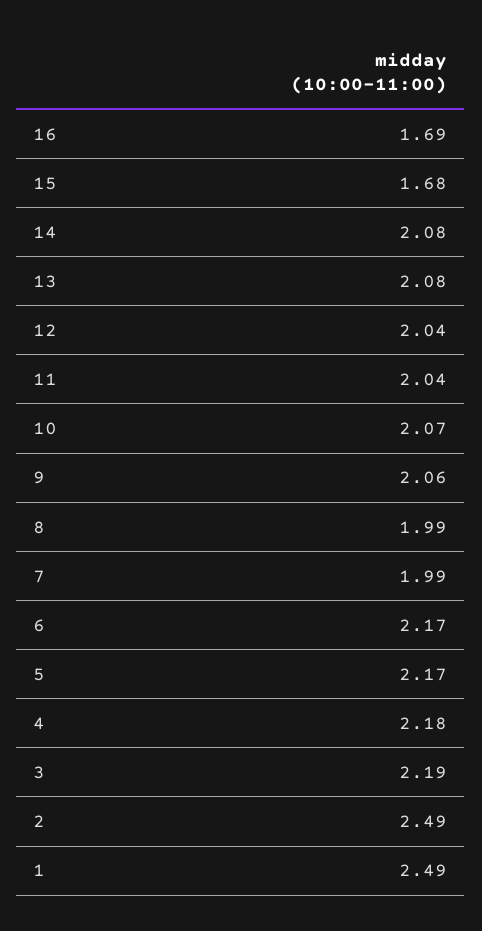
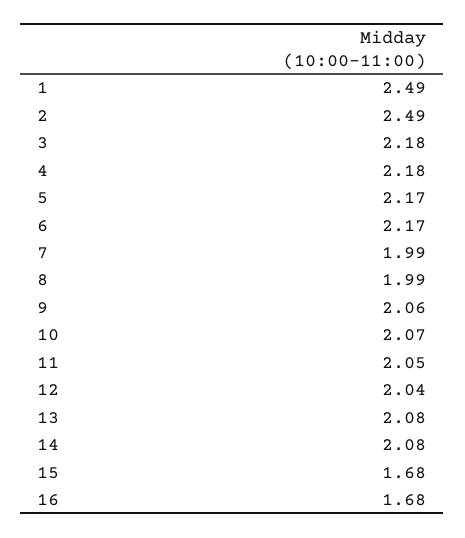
  {
-   "16": 1.69,
+   "16": 1.68,
    "15": 1.68,
    "14": 2.08,
    "13": 2.08,
    "12": 2.04,
-   "11": 2.04,
+   "11": 2.05,
    "10": 2.07,
    "9": 2.06,
    "8": 1.99,
    "7": 1.99,
    "6": 2.17,
    "5": 2.17,
    "4": 2.18,
-   "3": 2.19,
+   "3": 2.18,
    "2": 2.49,
    "1": 2.49
  }

